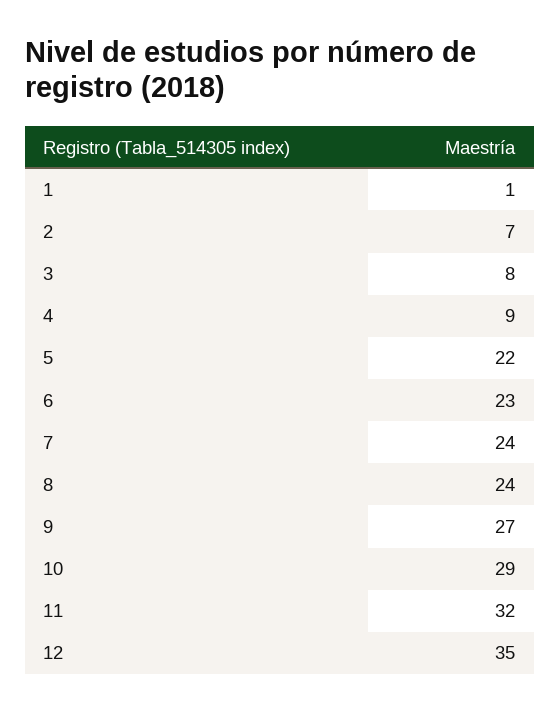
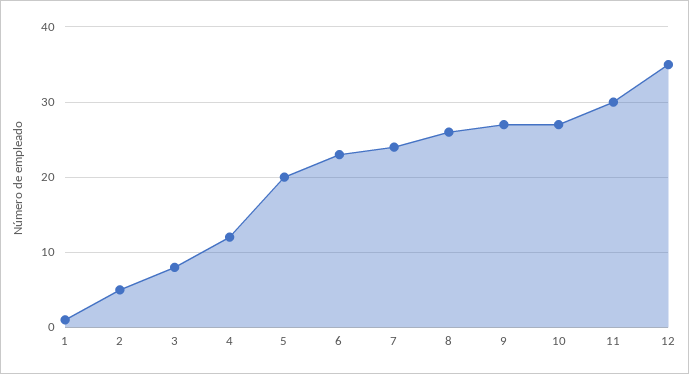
  {
    "1": 1,
-   "2": 7,
+   "2": 5,
    "3": 8,
-   "4": 9,
+   "4": 12,
-   "5": 22,
+   "5": 20,
    "6": 23,
    "7": 24,
-   "8": 24,
+   "8": 26,
    "9": 27,
-   "10": 29,
+   "10": 27,
-   "11": 32,
+   "11": 30,
    "12": 35
  }

